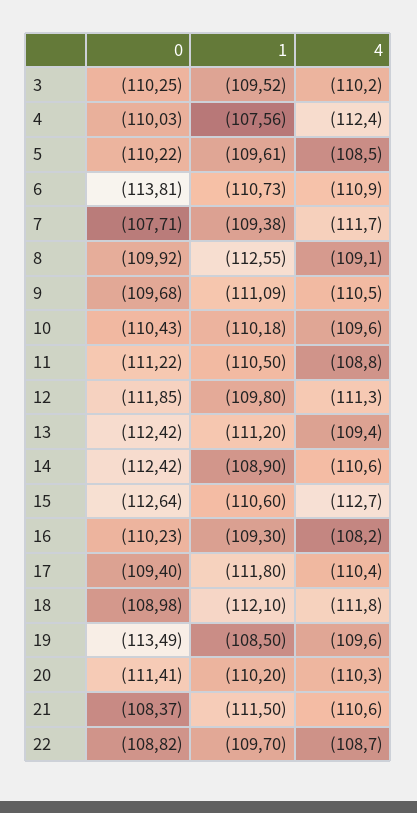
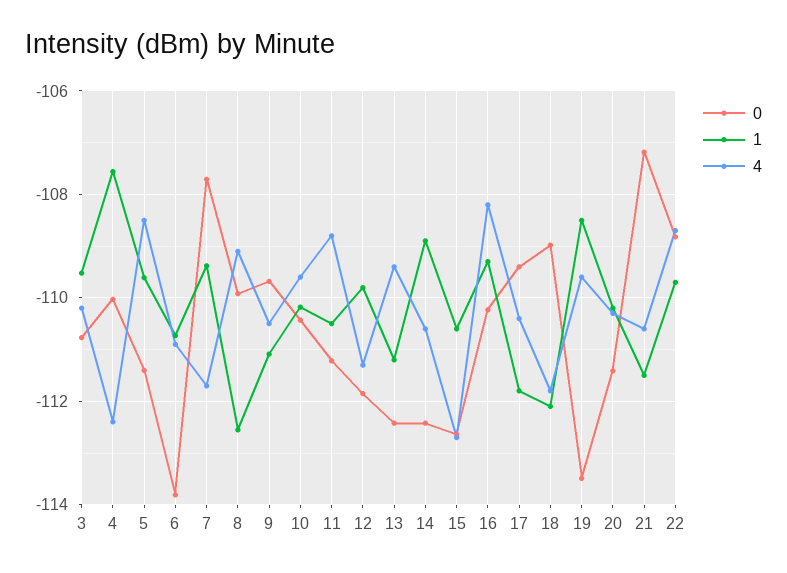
  {
    "0": {
-     "3": -110.25,
+     "3": -110.8,
      "4": -110.03,
-     "5": -110.22,
+     "5": -111.4,
      "6": -113.81,
      "7": -107.71,
      "8": -109.92,
      "9": -109.68,
      "10": -110.43,
      "11": -111.22,
      "12": -111.85,
      "13": -112.42,
      "14": -112.42,
      "15": -112.64,
      "16": -110.23,
      "17": -109.4,
      "18": -108.98,
      "19": -113.49,
      "20": -111.41,
-     "21": -108.37,
+     "21": -107.2,
      "22": -108.82
    },
    "1": {
      "3": -109.52,
      "4": -107.56,
      "5": -109.61,
      "6": -110.73,
      "7": -109.38,
      "8": -112.55,
      "9": -111.09,
      "10": -110.18,
      "11": -110.5,
      "12": -109.8,
      "13": -111.2,
      "14": -108.9,
      "15": -110.6,
      "16": -109.3,
      "17": -111.8,
      "18": -112.1,
      "19": -108.5,
      "20": -110.2,
      "21": -111.5,
      "22": -109.7
    },
    "4": {
      "3": -110.2,
      "4": -112.4,
      "5": -108.5,
      "6": -110.9,
      "7": -111.7,
      "8": -109.1,
      "9": -110.5,
      "10": -109.6,
      "11": -108.8,
      "12": -111.3,
      "13": -109.4,
      "14": -110.6,
      "15": -112.7,
      "16": -108.2,
      "17": -110.4,
      "18": -111.8,
      "19": -109.6,
      "20": -110.3,
      "21": -110.6,
      "22": -108.7
    }
  }

